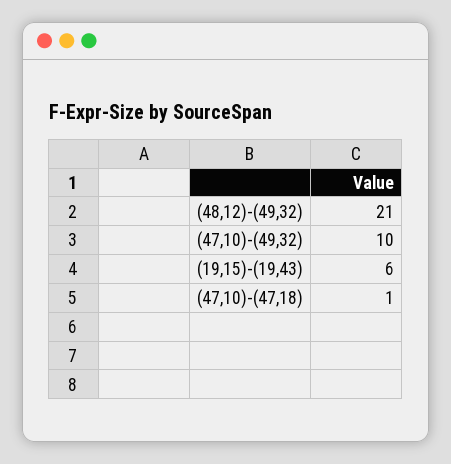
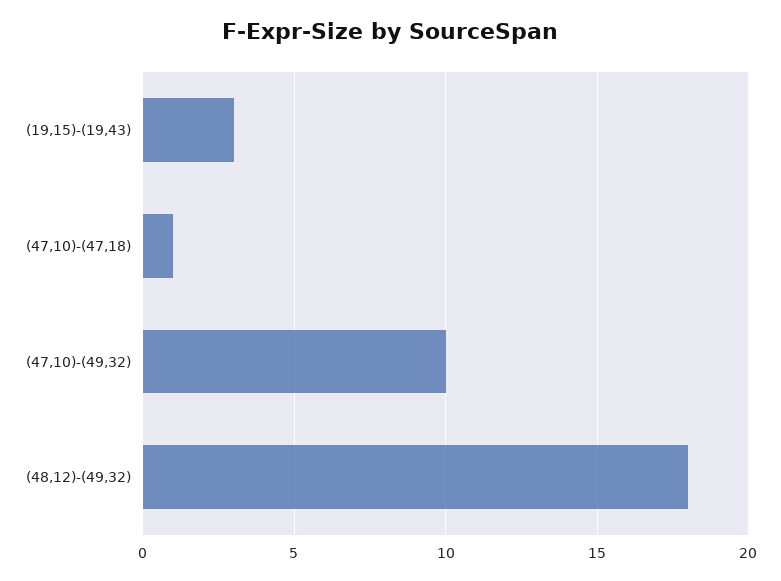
  {
-   "(48,12)-(49,32)": 21,
+   "(48,12)-(49,32)": 18,
    "(47,10)-(49,32)": 10,
-   "(19,15)-(19,43)": 6,
+   "(19,15)-(19,43)": 3,
    "(47,10)-(47,18)": 1
  }

